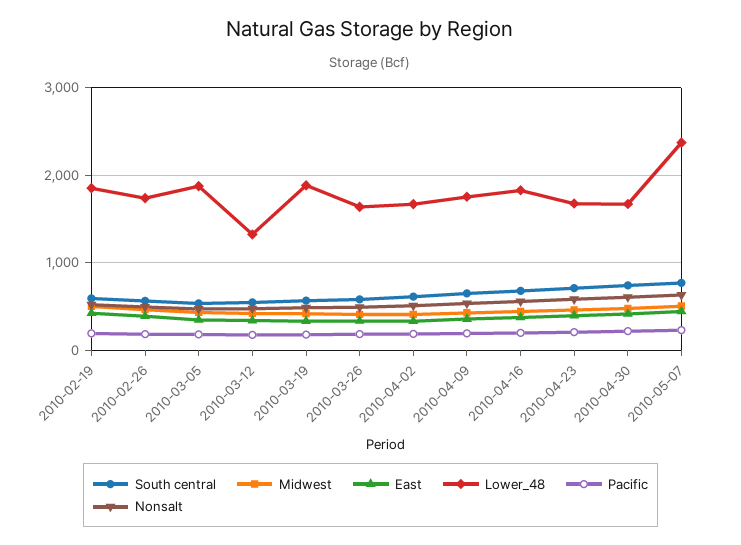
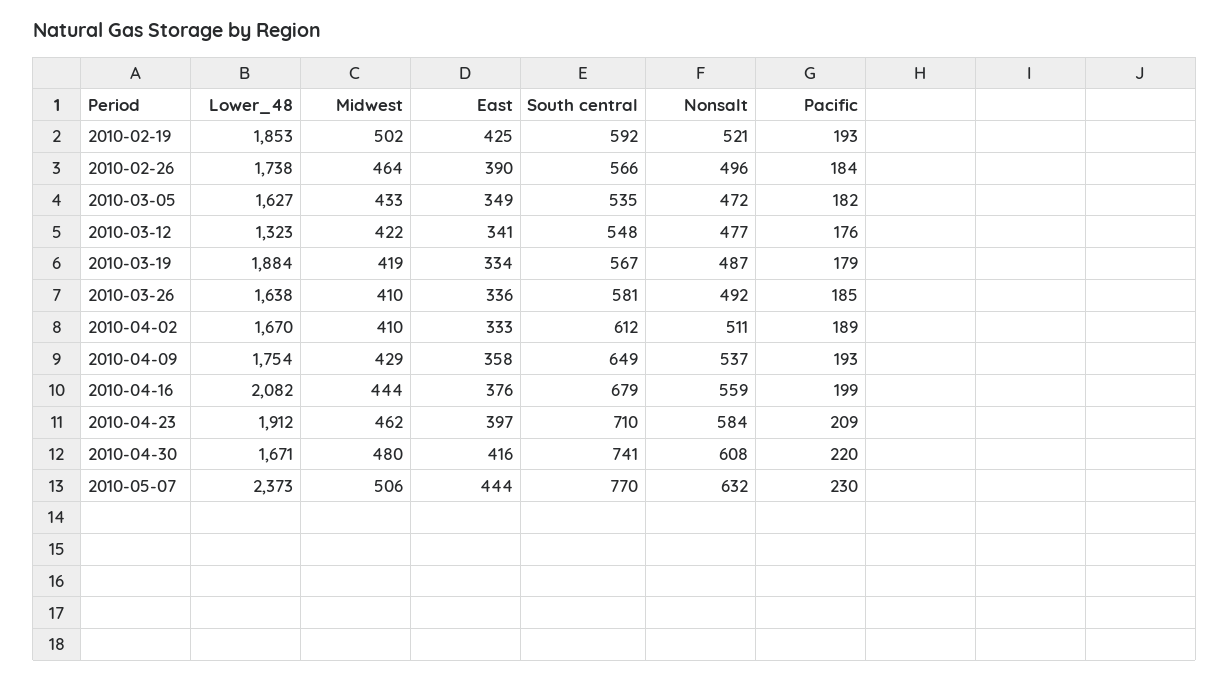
  {
    "South central": {
      "2010-02-19": 592,
      "2010-02-26": 566,
      "2010-03-05": 535,
      "2010-03-12": 548,
      "2010-03-19": 567,
      "2010-03-26": 581,
      "2010-04-02": 612,
      "2010-04-09": 649,
      "2010-04-16": 679,
      "2010-04-23": 710,
      "2010-04-30": 741,
      "2010-05-07": 770
    },
    "Midwest": {
      "2010-02-19": 502,
      "2010-02-26": 464,
      "2010-03-05": 433,
      "2010-03-12": 422,
      "2010-03-19": 419,
      "2010-03-26": 410,
      "2010-04-02": 410,
      "2010-04-09": 429,
      "2010-04-16": 444,
      "2010-04-23": 462,
      "2010-04-30": 480,
      "2010-05-07": 506
    },
    "East": {
      "2010-02-19": 425,
      "2010-02-26": 390,
      "2010-03-05": 349,
      "2010-03-12": 341,
      "2010-03-19": 334,
      "2010-03-26": 336,
      "2010-04-02": 333,
      "2010-04-09": 358,
      "2010-04-16": 376,
      "2010-04-23": 397,
      "2010-04-30": 416,
      "2010-05-07": 444
    },
    "Lower_48": {
      "2010-02-19": 1853,
      "2010-02-26": 1738,
-     "2010-03-05": 1900,
+     "2010-03-05": 1627,
      "2010-03-12": 1323,
      "2010-03-19": 1884,
      "2010-03-26": 1638,
      "2010-04-02": 1670,
      "2010-04-09": 1754,
-     "2010-04-16": 1800,
+     "2010-04-16": 2082,
-     "2010-04-23": 1700,
+     "2010-04-23": 1912,
      "2010-04-30": 1671,
      "2010-05-07": 2373
    },
    "Pacific": {
      "2010-02-19": 193,
      "2010-02-26": 184,
      "2010-03-05": 182,
      "2010-03-12": 176,
      "2010-03-19": 179,
      "2010-03-26": 185,
      "2010-04-02": 189,
      "2010-04-09": 193,
      "2010-04-16": 199,
      "2010-04-23": 209,
      "2010-04-30": 220,
      "2010-05-07": 230
    },
    "Nonsalt": {
      "2010-02-19": 521,
      "2010-02-26": 496,
      "2010-03-05": 472,
      "2010-03-12": 477,
      "2010-03-19": 487,
      "2010-03-26": 492,
      "2010-04-02": 511,
      "2010-04-09": 537,
      "2010-04-16": 559,
      "2010-04-23": 584,
      "2010-04-30": 608,
      "2010-05-07": 632
    }
  }

